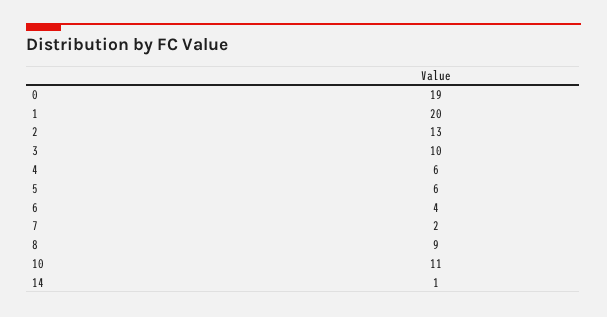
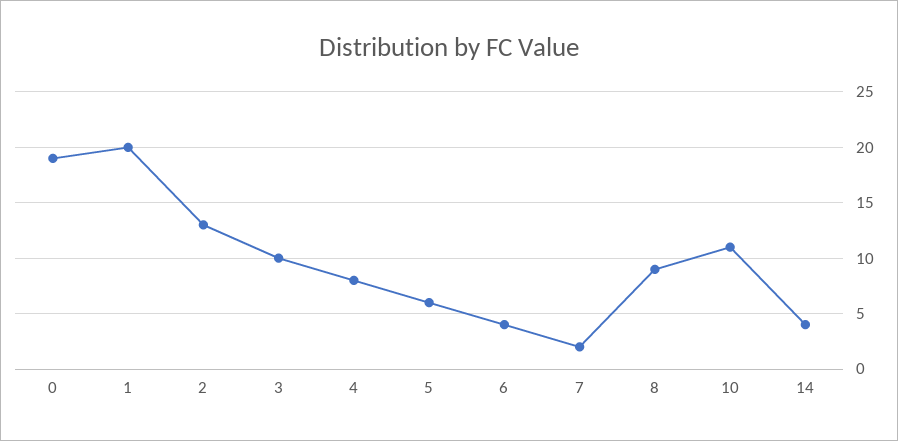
  {
    "0": 19,
    "1": 20,
    "2": 13,
    "3": 10,
-   "4": 6,
+   "4": 8,
    "5": 6,
    "6": 4,
    "7": 2,
    "8": 9,
    "10": 11,
-   "14": 1
+   "14": 4
  }

